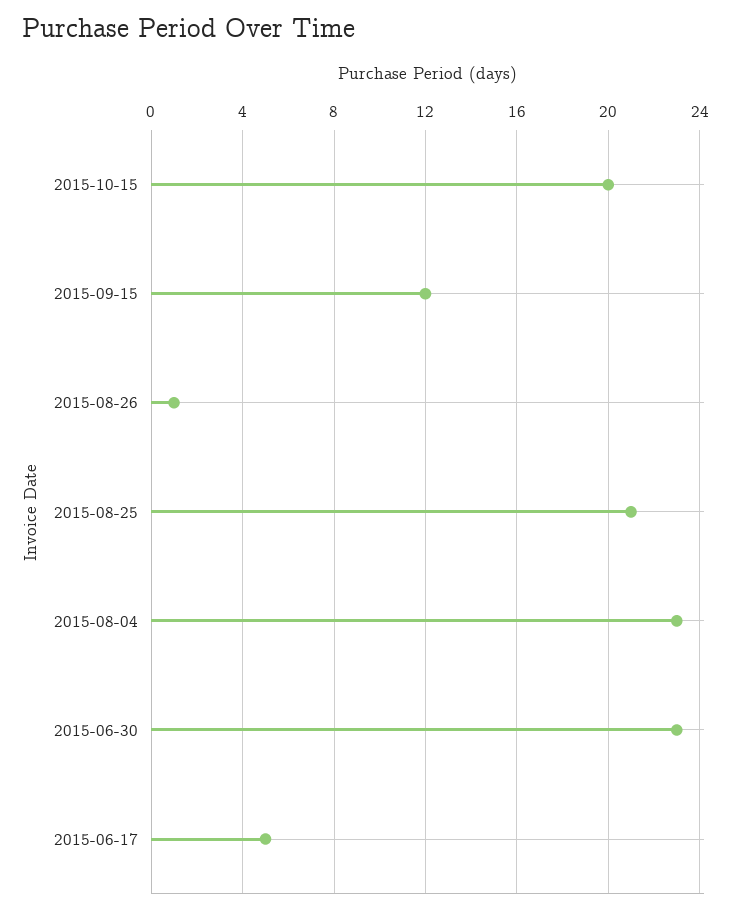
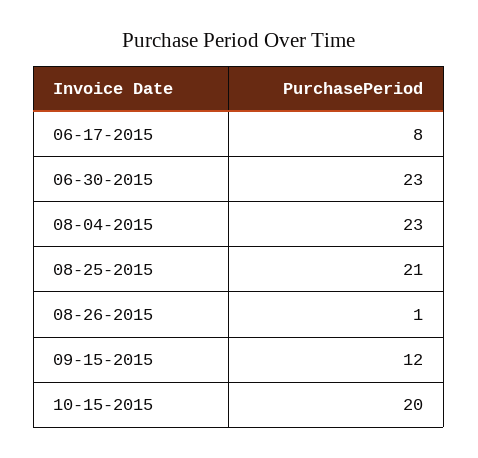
  {
    "2015-10-15": 20,
    "2015-09-15": 12,
    "2015-08-26": 1,
    "2015-08-25": 21,
    "2015-08-04": 23,
    "2015-06-30": 23,
-   "2015-06-17": 5
+   "2015-06-17": 8
  }

